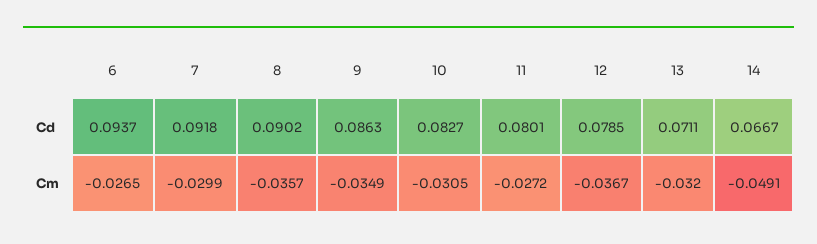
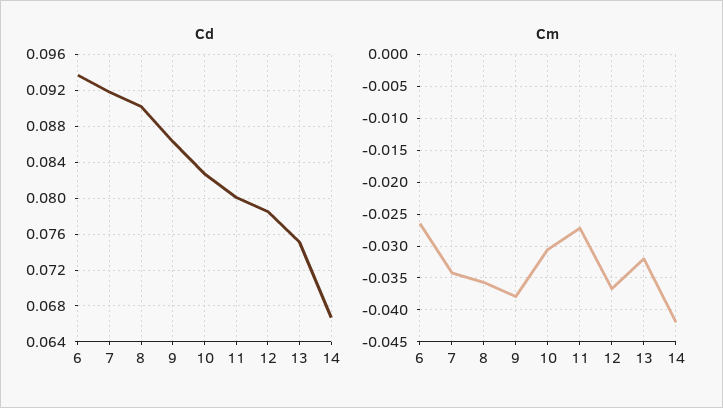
  {
    "Cd": {
      "6": 0.0937,
      "7": 0.0918,
      "8": 0.0902,
      "9": 0.0863,
      "10": 0.0827,
      "11": 0.0801,
      "12": 0.0785,
-     "13": 0.0711,
+     "13": 0.075,
      "14": 0.0667
    },
    "Cm": {
      "6": -0.0265,
-     "7": -0.0299,
+     "7": -0.034,
      "8": -0.0357,
-     "9": -0.0349,
+     "9": -0.038,
      "10": -0.0305,
      "11": -0.0272,
      "12": -0.0367,
      "13": -0.032,
-     "14": -0.0491
+     "14": -0.042
    }
  }

